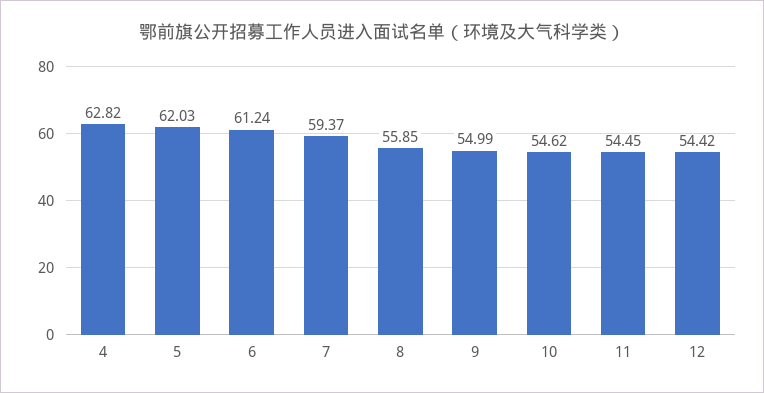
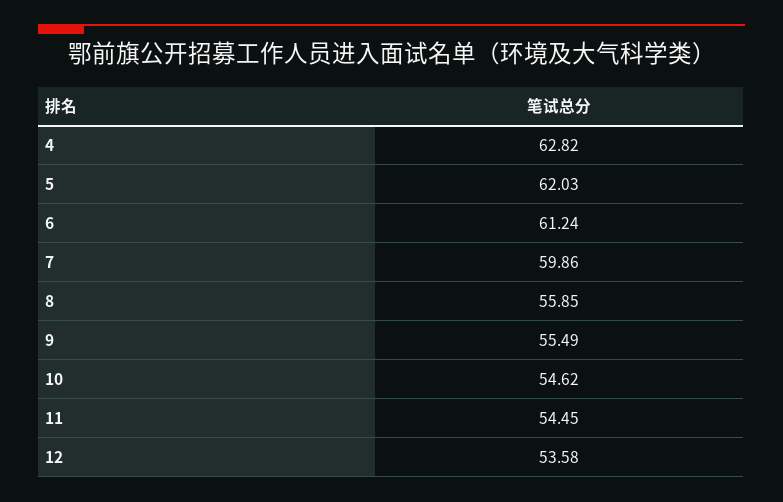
  {
    "4": 62.82,
    "5": 62.03,
    "6": 61.24,
-   "7": 59.37,
+   "7": 59.86,
    "8": 55.85,
-   "9": 54.99,
+   "9": 55.49,
    "10": 54.62,
    "11": 54.45,
-   "12": 54.42
+   "12": 53.58
  }

